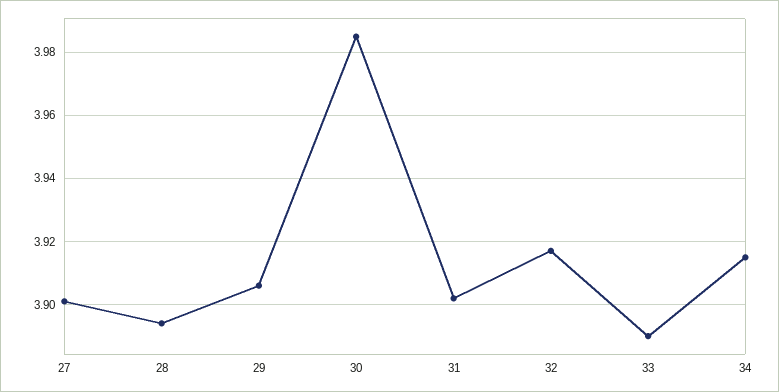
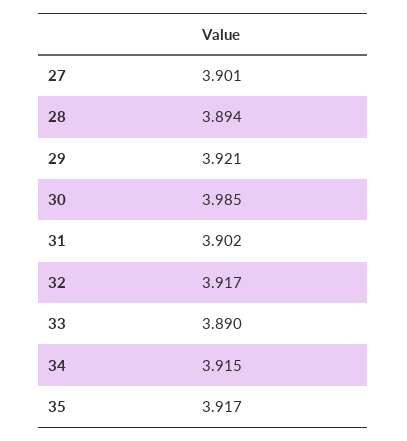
  {
    "27": 3.901,
    "28": 3.894,
-   "29": 3.905,
+   "29": 3.921,
    "30": 3.985,
    "31": 3.902,
    "32": 3.917,
    "33": 3.89,
-   "34": 3.915
+   "34": 3.915,
+   "35": 3.917
  }

